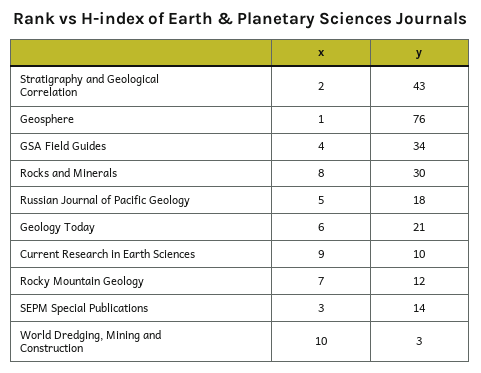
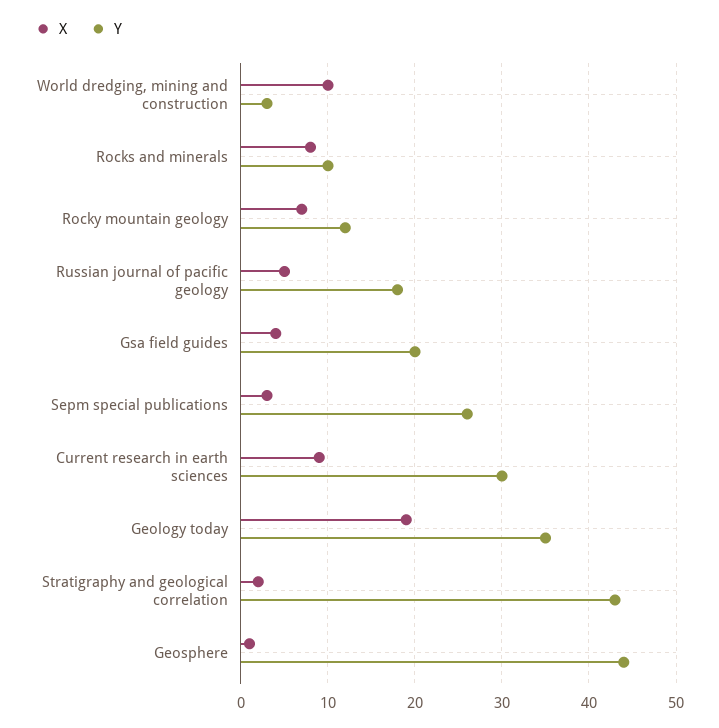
  {
    "x": {
      "Stratigraphy and Geological Correlation": 2,
      "Geosphere": 1,
      "GSA Field Guides": 4,
      "Rocks and Minerals": 8,
      "Russian Journal of Pacific Geology": 5,
-     "Geology Today": 6,
+     "Geology Today": 19,
      "Current Research in Earth Sciences": 9,
      "Rocky Mountain Geology": 7,
      "SEPM Special Publications": 3,
      "World Dredging, Mining and Construction": 10
    },
    "y": {
      "Stratigraphy and Geological Correlation": 43,
-     "Geosphere": 76,
+     "Geosphere": 44,
-     "GSA Field Guides": 34,
+     "GSA Field Guides": 20,
-     "Rocks and Minerals": 30,
+     "Rocks and Minerals": 10,
      "Russian Journal of Pacific Geology": 18,
-     "Geology Today": 21,
+     "Geology Today": 35,
-     "Current Research in Earth Sciences": 10,
+     "Current Research in Earth Sciences": 30,
      "Rocky Mountain Geology": 12,
-     "SEPM Special Publications": 14,
+     "SEPM Special Publications": 26,
      "World Dredging, Mining and Construction": 3
    }
  }

